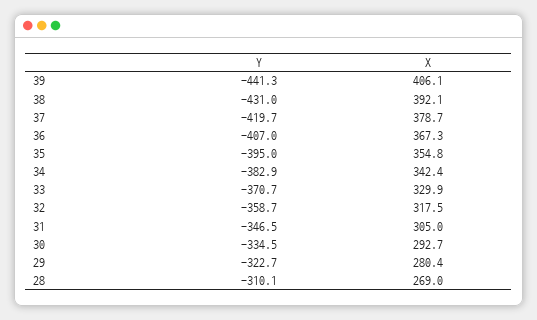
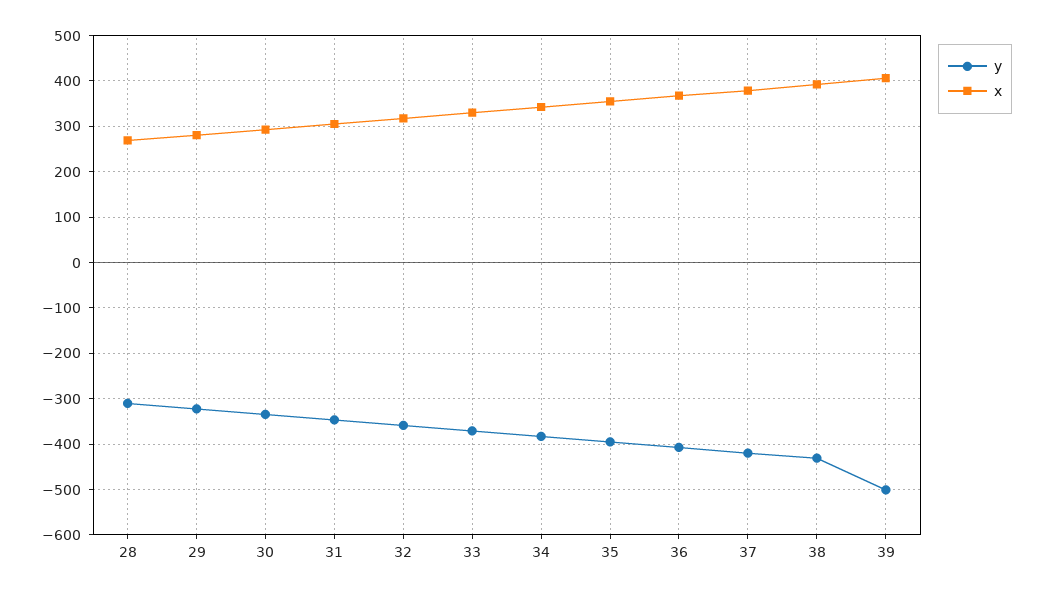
  {
    "Y": {
-     "39": -441.3,
+     "39": -500,
      "38": -431,
      "37": -419.7,
      "36": -407,
      "35": -395,
      "34": -382.9,
      "33": -370.7,
      "32": -358.7,
      "31": -346.5,
      "30": -334.5,
      "29": -322.7,
      "28": -310.1
    },
    "X": {
      "39": 406.1,
      "38": 392.1,
      "37": 378.7,
      "36": 367.3,
      "35": 354.8,
      "34": 342.4,
      "33": 329.9,
      "32": 317.5,
      "31": 305,
      "30": 292.7,
      "29": 280.4,
      "28": 269
    }
  }

